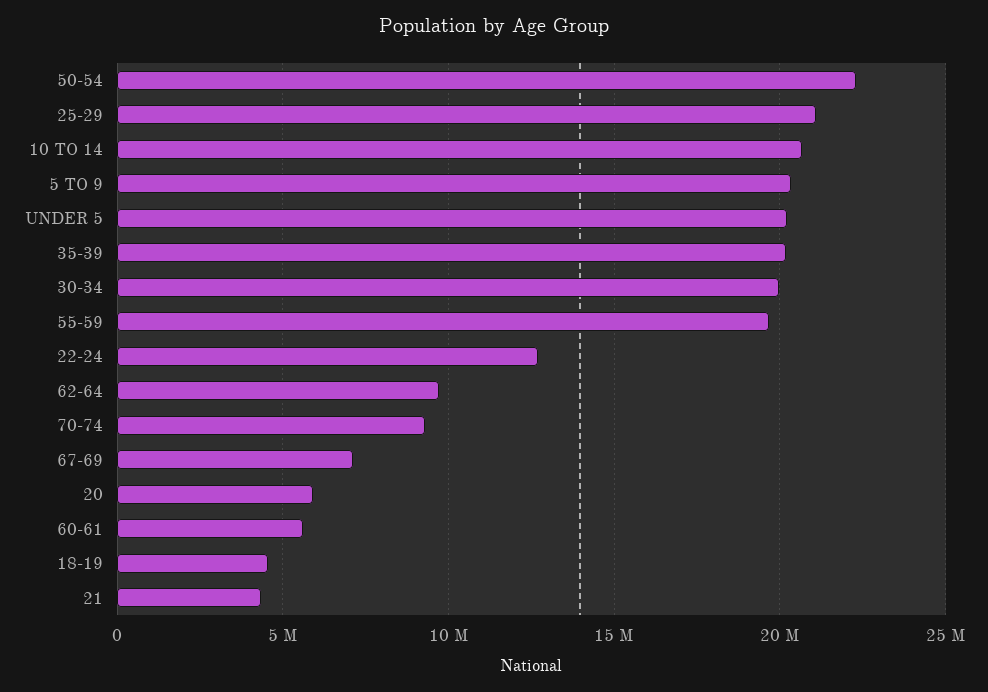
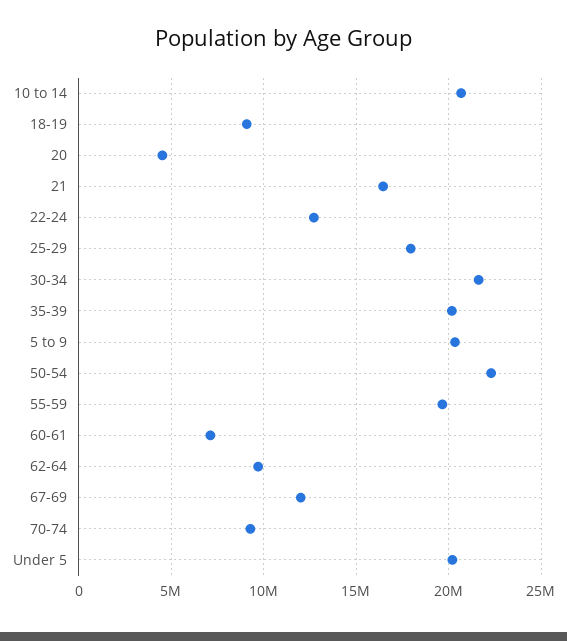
  {
    "50-54": 22500000,
-   "25-29": 21000000,
+   "25-29": 18000000,
    "10 TO 14": 20500000,
    "5 TO 9": 20500000,
    "UNDER 5": 20000000,
    "35-39": 20000000,
-   "30-34": 20000000,
+   "30-34": 21500000,
    "55-59": 19500000,
    "22-24": 12500000,
    "62-64": 9500000,
    "70-74": 9500000,
-   "67-69": 7000000,
+   "67-69": 12000000,
-   "20": 6000000,
+   "20": 4500000,
-   "60-61": 5500000,
+   "60-61": 7000000,
-   "18-19": 4500000,
+   "18-19": 9000000,
-   "21": 4500000
+   "21": 16500000
  }

